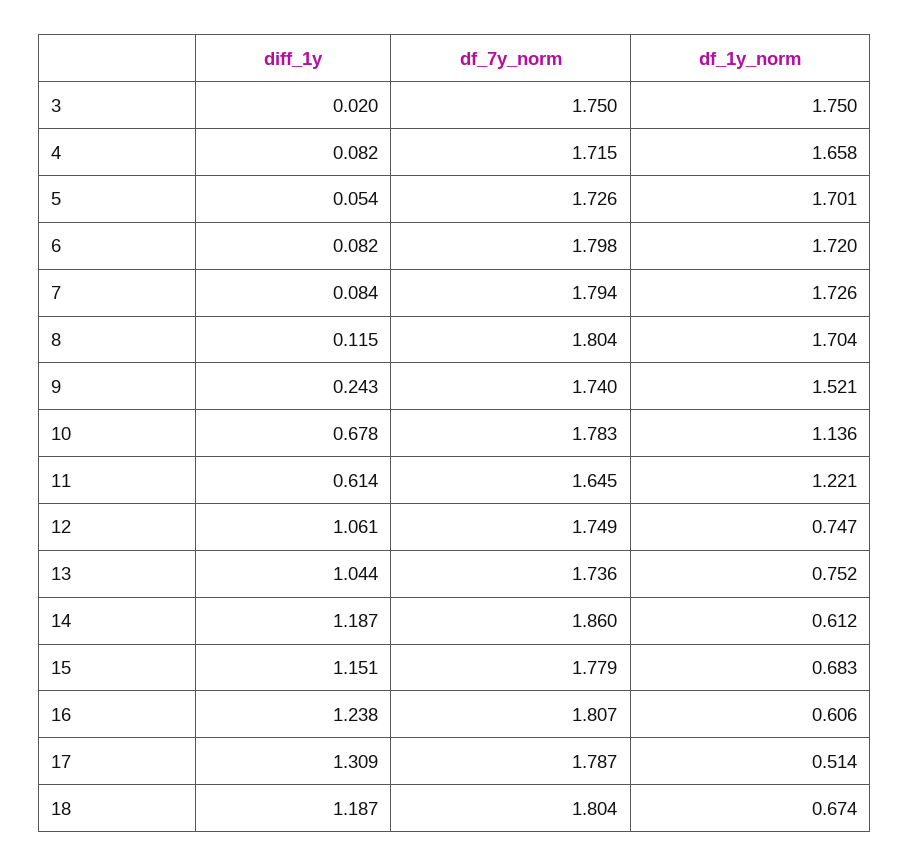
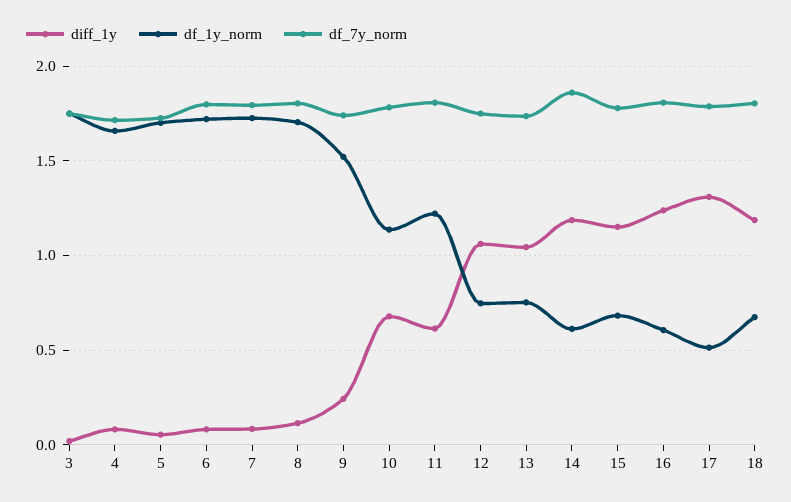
  {
    "diff_1y": {
      "3": 0.02,
      "4": 0.082,
      "5": 0.054,
      "6": 0.082,
      "7": 0.084,
      "8": 0.115,
      "9": 0.243,
      "10": 0.678,
      "11": 0.614,
      "12": 1.061,
      "13": 1.044,
      "14": 1.187,
      "15": 1.151,
      "16": 1.238,
      "17": 1.309,
      "18": 1.187
    },
    "df_7y_norm": {
      "3": 1.75,
      "4": 1.715,
      "5": 1.726,
      "6": 1.798,
      "7": 1.794,
      "8": 1.804,
      "9": 1.74,
      "10": 1.783,
-     "11": 1.645,
+     "11": 1.8,
      "12": 1.749,
      "13": 1.736,
      "14": 1.86,
      "15": 1.779,
      "16": 1.807,
      "17": 1.787,
      "18": 1.804
    },
    "df_1y_norm": {
      "3": 1.75,
      "4": 1.658,
      "5": 1.701,
      "6": 1.72,
      "7": 1.726,
      "8": 1.704,
      "9": 1.521,
      "10": 1.136,
      "11": 1.221,
      "12": 0.747,
      "13": 0.752,
      "14": 0.612,
      "15": 0.683,
      "16": 0.606,
      "17": 0.514,
      "18": 0.674
    }
  }

